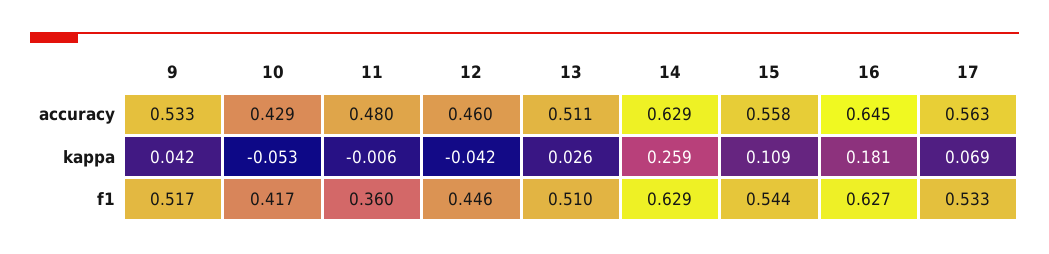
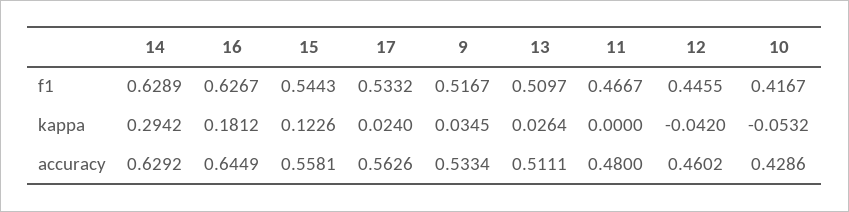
  {
    "9": {
      "accuracy": 0.5334,
-     "kappa": 0.042,
+     "kappa": 0.0345,
      "f1": 0.5167
    },
    "10": {
      "accuracy": 0.4286,
      "kappa": -0.0532,
      "f1": 0.4167
    },
    "11": {
      "accuracy": 0.48,
-     "kappa": -0.006,
+     "kappa": 0,
-     "f1": 0.36
+     "f1": 0.4667
    },
    "12": {
      "accuracy": 0.4602,
      "kappa": -0.042,
      "f1": 0.4455
    },
    "13": {
      "accuracy": 0.5111,
      "kappa": 0.0264,
      "f1": 0.5097
    },
    "14": {
      "accuracy": 0.6292,
-     "kappa": 0.259,
+     "kappa": 0.2942,
      "f1": 0.6289
    },
    "15": {
      "accuracy": 0.5581,
-     "kappa": 0.109,
+     "kappa": 0.1226,
      "f1": 0.5443
    },
    "16": {
      "accuracy": 0.6449,
      "kappa": 0.1812,
      "f1": 0.6267
    },
    "17": {
      "accuracy": 0.5626,
-     "kappa": 0.069,
+     "kappa": 0.024,
      "f1": 0.5332
    }
  }

